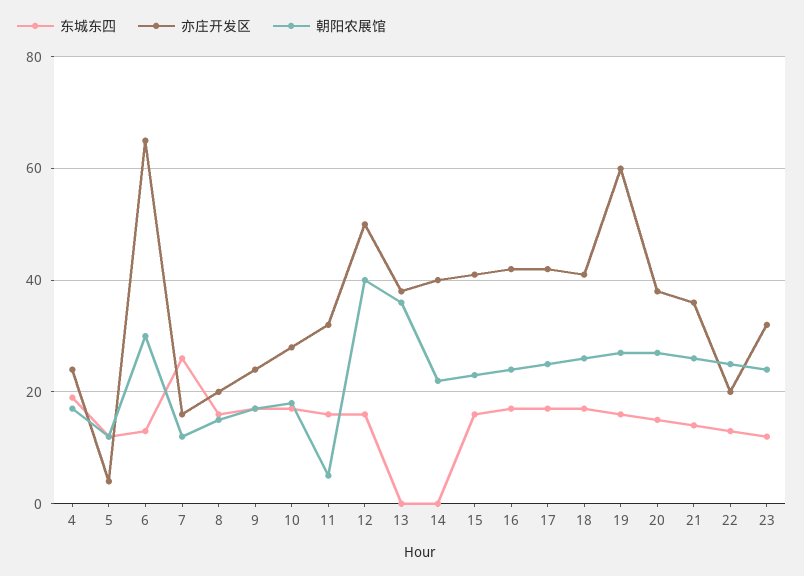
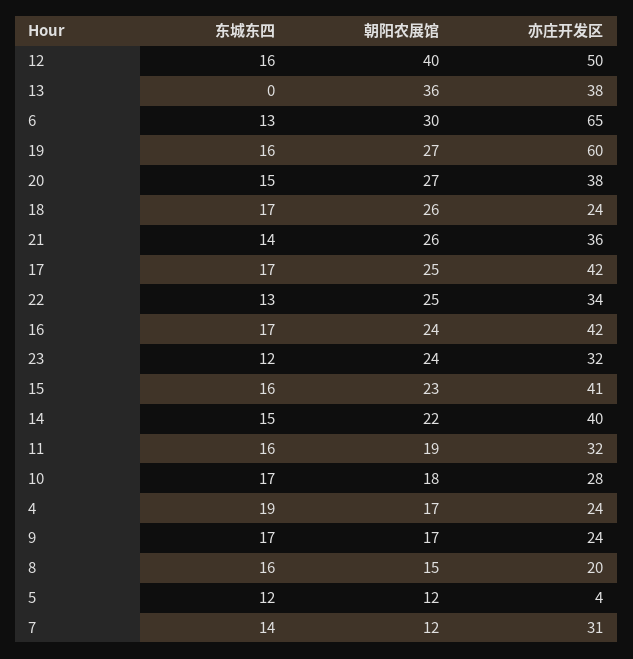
  {
    "东城东四": {
      "4": 19,
      "5": 12,
      "6": 13,
-     "7": 25,
+     "7": 14,
      "8": 16,
      "9": 17,
      "10": 17,
      "11": 16,
      "12": 16,
      "13": 0,
-     "14": 0,
+     "14": 15,
      "15": 16,
      "16": 17,
      "17": 17,
      "18": 17,
      "19": 16,
      "20": 15,
      "21": 14,
      "22": 13,
      "23": 12
    },
    "亦庄开发区": {
      "4": 24,
      "5": 4,
      "6": 65,
-     "7": 15,
+     "7": 31,
      "8": 20,
      "9": 24,
      "10": 28,
      "11": 32,
      "12": 50,
      "13": 38,
      "14": 40,
      "15": 41,
      "16": 42,
      "17": 42,
-     "18": 40,
+     "18": 24,
      "19": 60,
      "20": 38,
      "21": 36,
-     "22": 20,
+     "22": 34,
      "23": 32
    },
    "朝阳农展馆": {
      "4": 17,
      "5": 12,
      "6": 30,
      "7": 12,
      "8": 15,
      "9": 17,
      "10": 18,
-     "11": 5,
+     "11": 19,
      "12": 40,
      "13": 36,
      "14": 22,
      "15": 23,
      "16": 24,
      "17": 25,
      "18": 26,
      "19": 27,
      "20": 27,
      "21": 26,
      "22": 25,
      "23": 24
    }
  }

